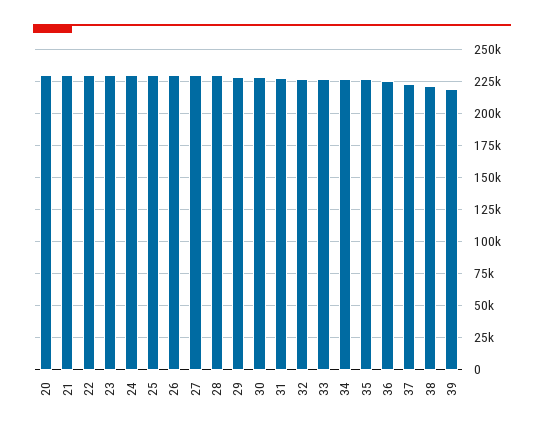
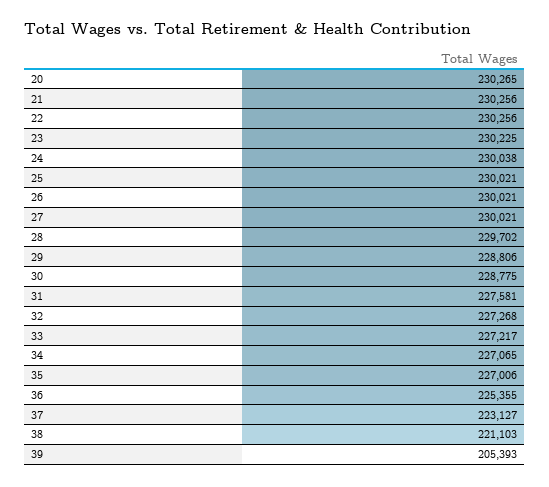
  {
    "20": 230265,
    "21": 230256,
    "22": 230256,
    "23": 230225,
    "24": 230038,
    "25": 230021,
    "26": 230021,
    "27": 230021,
    "28": 229702,
    "29": 228806,
    "30": 228775,
    "31": 227581,
    "32": 227268,
    "33": 227217,
    "34": 227065,
    "35": 227006,
    "36": 225355,
    "37": 223127,
    "38": 221103,
-   "39": 220000
+   "39": 205393
  }

